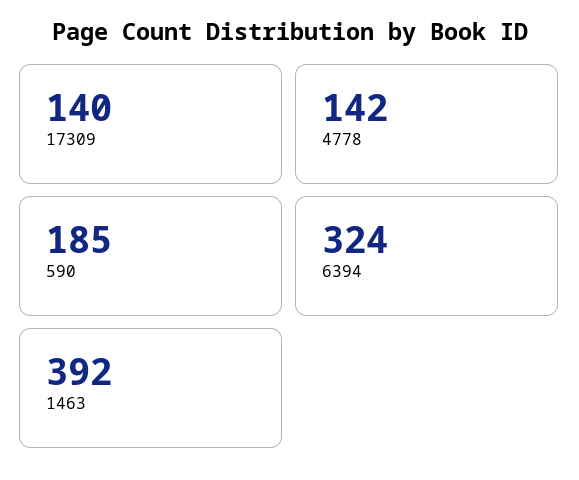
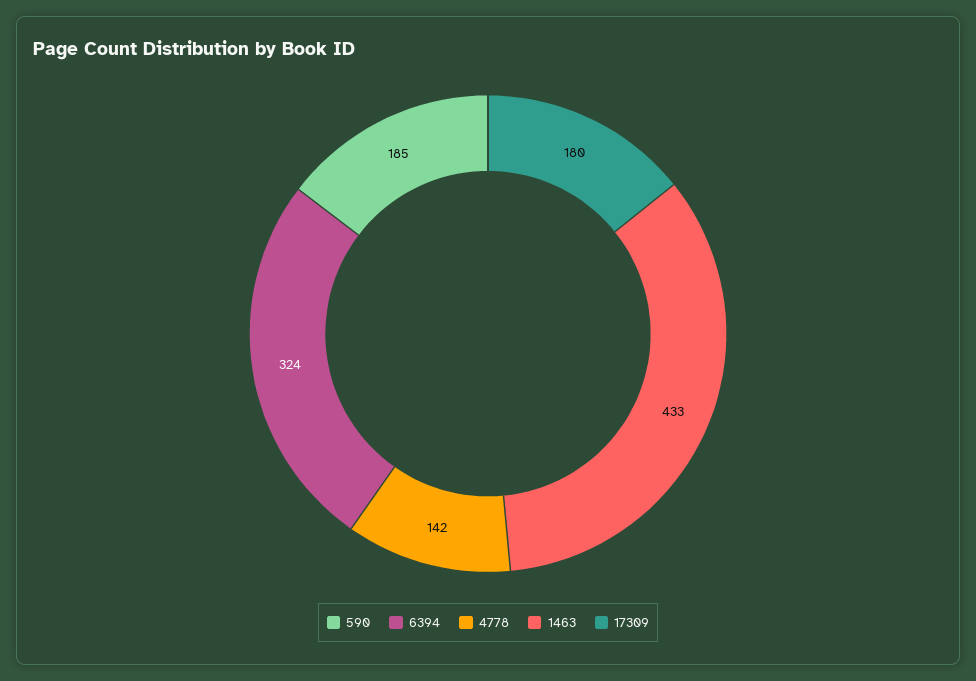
  {
-   "17309": 140,
+   "17309": 180,
    "4778": 142,
    "590": 185,
    "6394": 324,
-   "1463": 392
+   "1463": 433
  }

